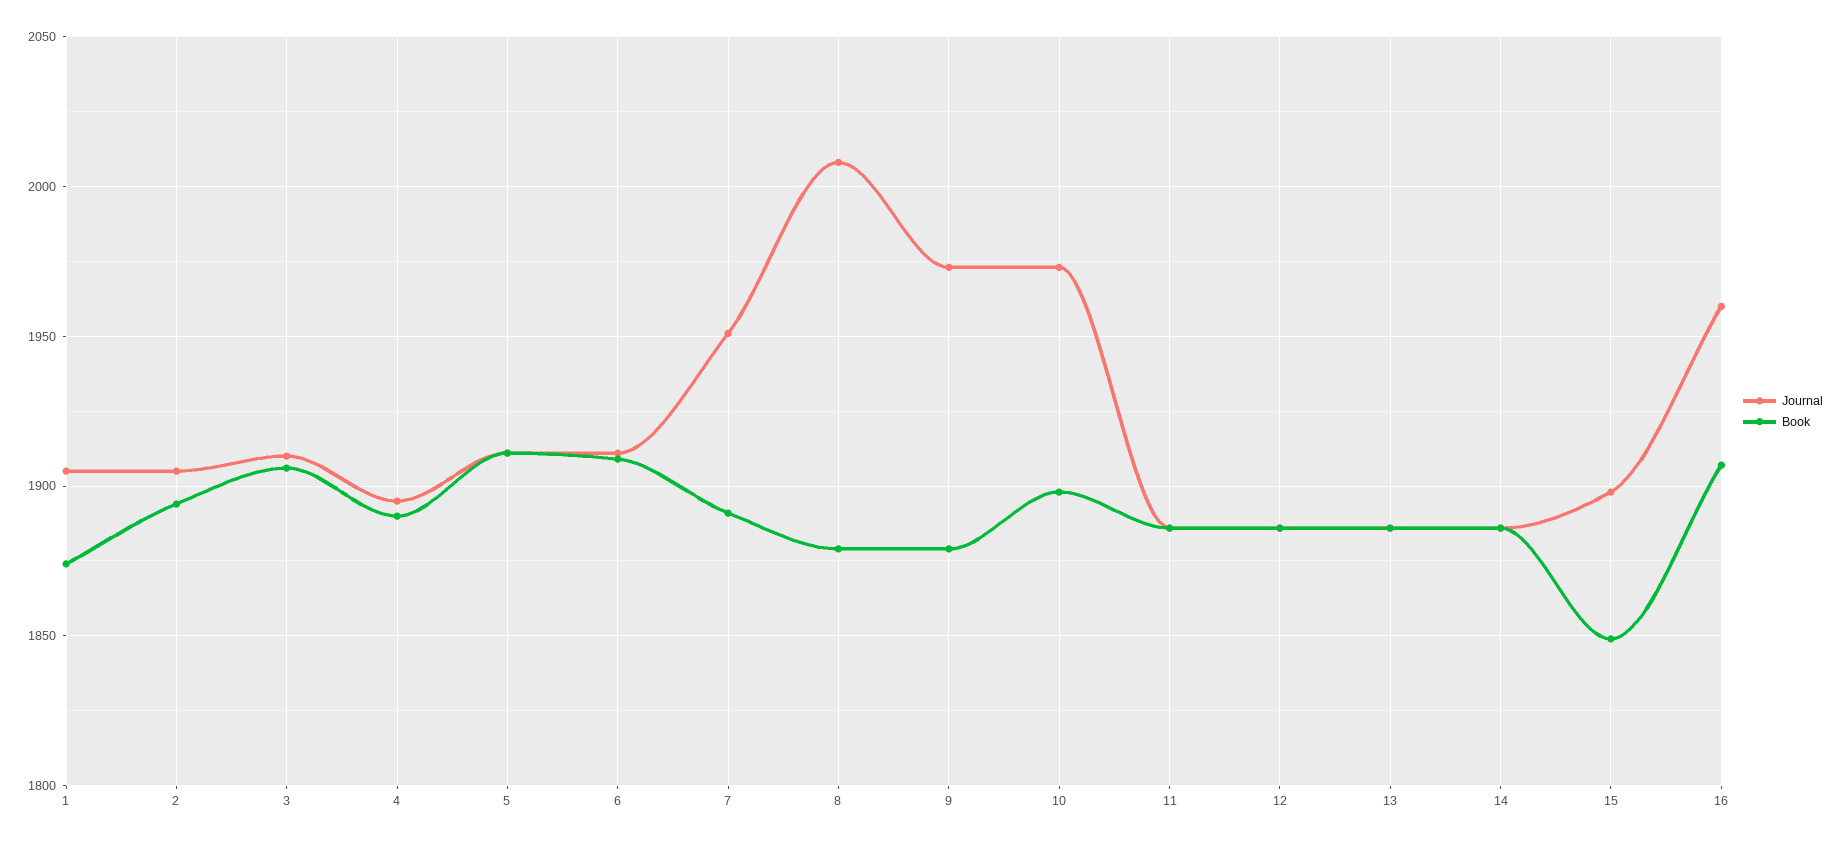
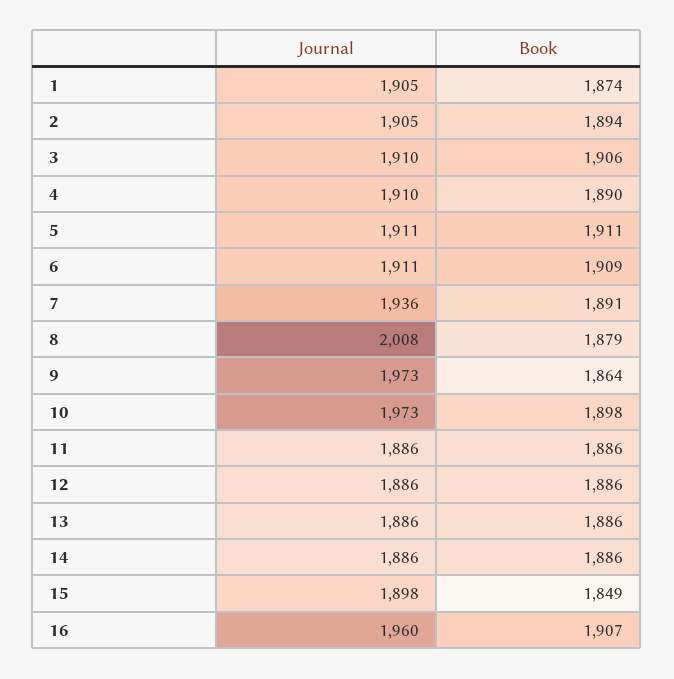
  {
    "Journal": {
      "1": 1905,
      "2": 1905,
      "3": 1910,
-     "4": 1895,
+     "4": 1910,
      "5": 1911,
      "6": 1911,
-     "7": 1950,
+     "7": 1936,
      "8": 2008,
      "9": 1973,
      "10": 1973,
      "11": 1886,
      "12": 1886,
      "13": 1886,
      "14": 1886,
      "15": 1898,
      "16": 1960
    },
    "Book": {
      "1": 1874,
      "2": 1894,
      "3": 1906,
      "4": 1890,
      "5": 1911,
      "6": 1909,
      "7": 1891,
      "8": 1879,
-     "9": 1880,
+     "9": 1864,
      "10": 1898,
      "11": 1886,
      "12": 1886,
      "13": 1886,
      "14": 1886,
      "15": 1849,
      "16": 1907
    }
  }

